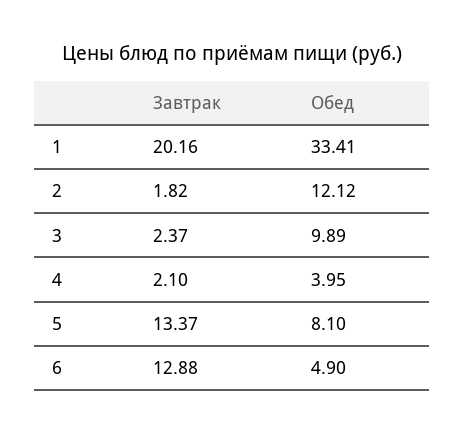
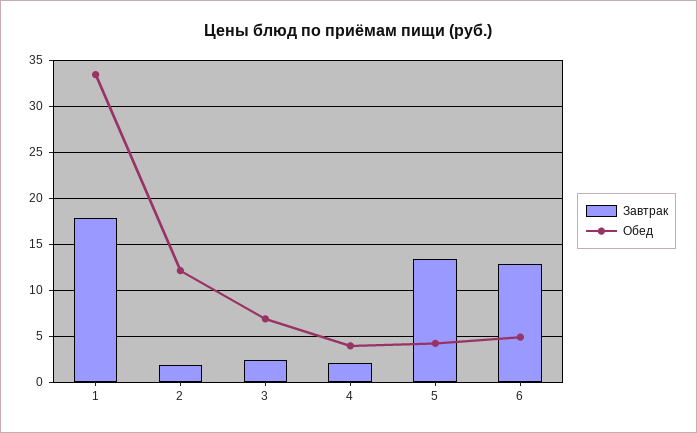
  {
    "Завтрак": {
-     "1": 20.16,
+     "1": 18,
      "2": 1.82,
      "3": 2.37,
      "4": 2.1,
      "5": 13.37,
      "6": 12.88
    },
    "Обед": {
      "1": 33.41,
      "2": 12.12,
-     "3": 9.89,
+     "3": 7,
      "4": 3.95,
-     "5": 8.1,
+     "5": 4,
      "6": 4.9
    }
  }

